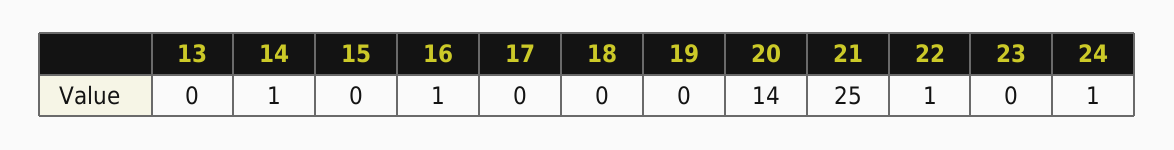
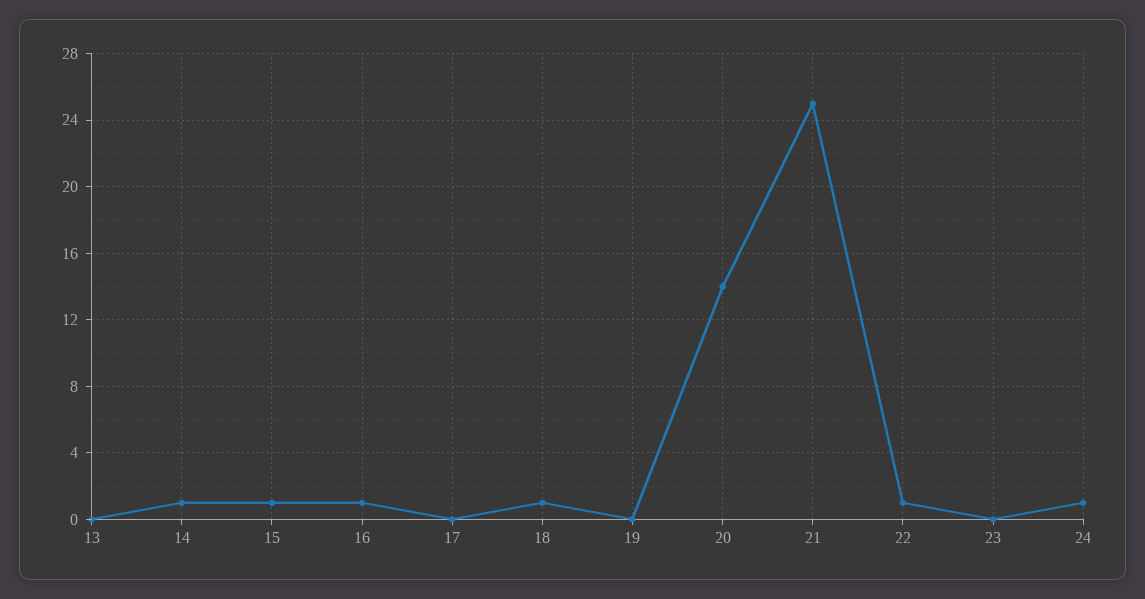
  {
    "13": 0,
    "14": 1,
-   "15": 0,
+   "15": 1,
    "16": 1,
    "17": 0,
-   "18": 0,
+   "18": 1,
    "19": 0,
    "20": 14,
    "21": 25,
    "22": 1,
    "23": 0,
    "24": 1
  }

